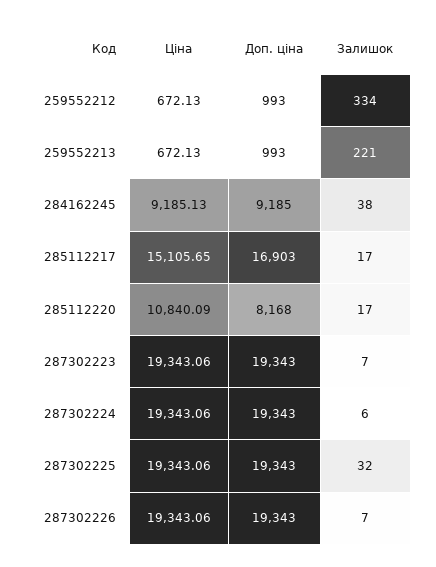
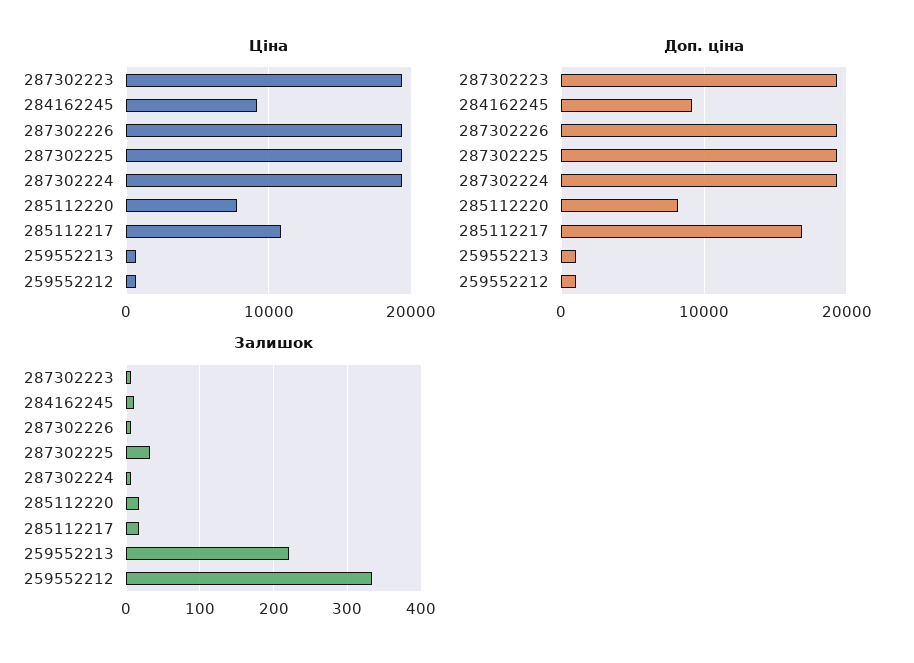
  {
    "Ціна": {
      "259552212": 672.13,
      "259552213": 672.13,
      "284162245": 9185.13,
-     "285112217": 15105.65,
+     "285112217": 11000,
-     "285112220": 10840.09,
+     "285112220": 8000,
      "287302223": 19343.06,
      "287302224": 19343.06,
      "287302225": 19343.06,
      "287302226": 19343.06
    },
    "Доп. ціна": {
      "259552212": 993,
      "259552213": 993,
      "284162245": 9185,
      "285112217": 16903,
      "285112220": 8168,
      "287302223": 19343,
      "287302224": 19343,
      "287302225": 19343,
      "287302226": 19343
    },
    "Залишок": {
      "259552212": 334,
      "259552213": 221,
-     "284162245": 38,
+     "284162245": 10,
      "285112217": 17,
      "285112220": 17,
      "287302223": 7,
      "287302224": 6,
      "287302225": 32,
      "287302226": 7
    }
  }

